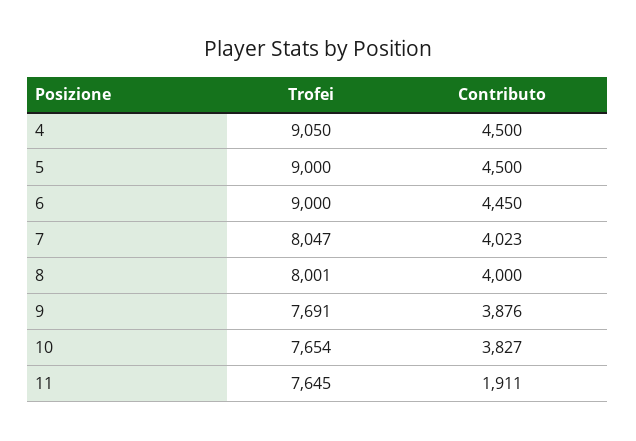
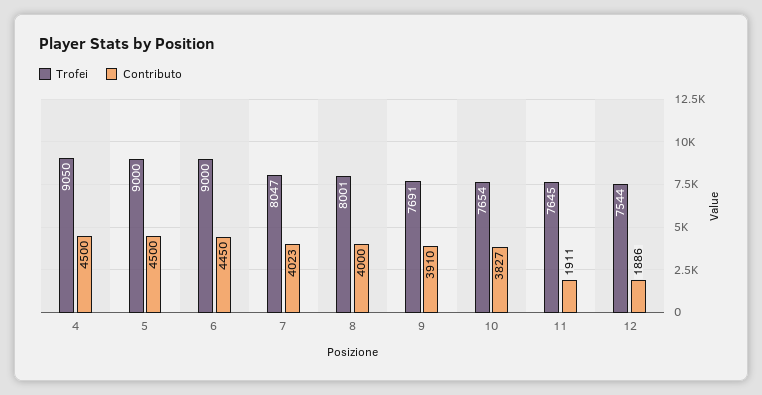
  {
    "Trofei": {
      "4": 9050,
      "5": 9000,
      "6": 9000,
      "7": 8047,
      "8": 8001,
      "9": 7691,
      "10": 7654,
-     "11": 7645
+     "11": 7645,
+     "12": 7544
    },
    "Contributo": {
      "4": 4500,
      "5": 4500,
      "6": 4450,
      "7": 4023,
      "8": 4000,
-     "9": 3876,
+     "9": 3910,
      "10": 3827,
-     "11": 1911
+     "11": 1911,
+     "12": 1886
    }
  }

